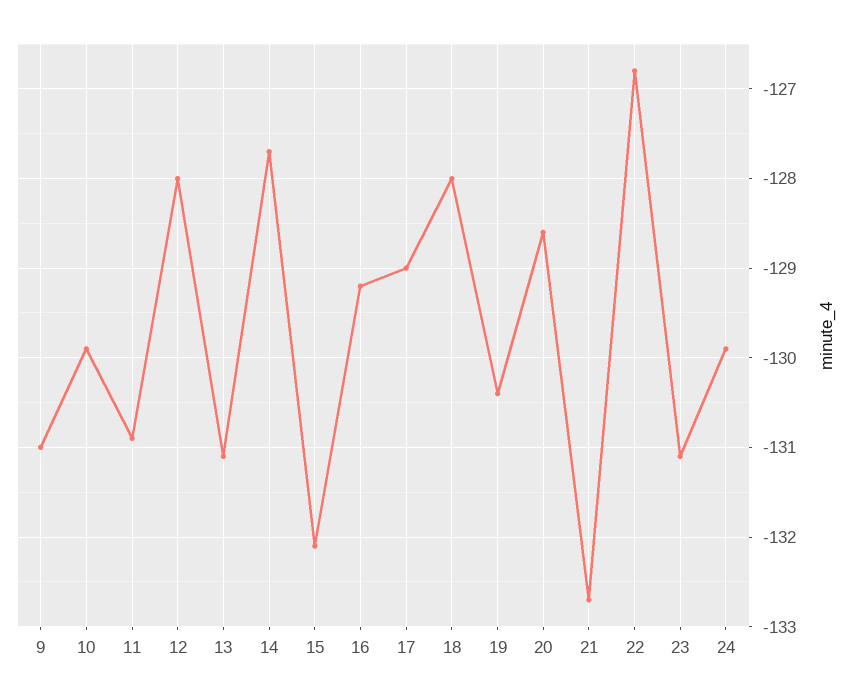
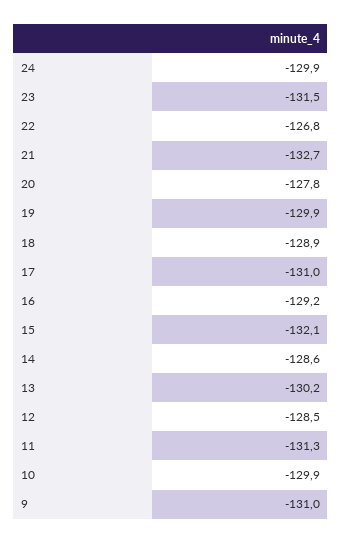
  {
    "9": -131,
    "10": -129.9,
-   "11": -130.9,
+   "11": -131.3,
-   "12": -128,
+   "12": -128.5,
-   "13": -131.1,
+   "13": -130.2,
-   "14": -127.7,
+   "14": -128.6,
    "15": -132.1,
    "16": -129.2,
-   "17": -129,
+   "17": -131,
-   "18": -128,
+   "18": -128.9,
-   "19": -130.4,
+   "19": -129.9,
-   "20": -128.6,
+   "20": -127.8,
    "21": -132.7,
    "22": -126.8,
-   "23": -131.1,
+   "23": -131.5,
    "24": -129.9
  }

